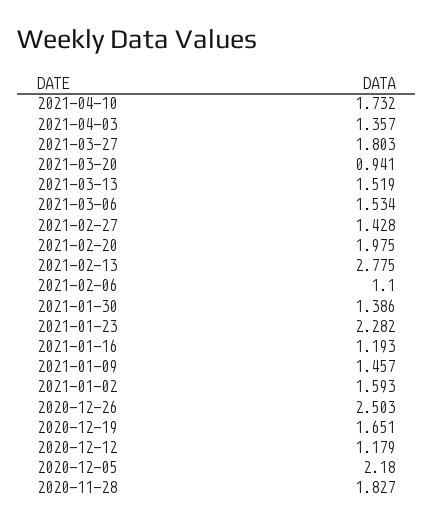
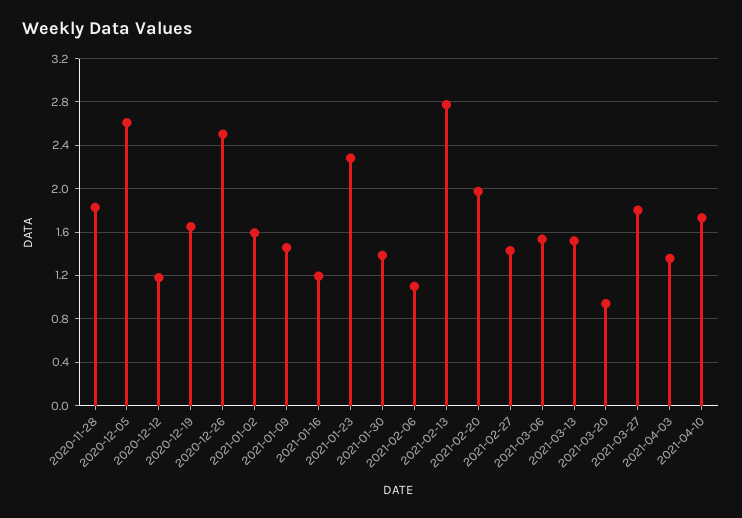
  {
    "2021-04-10": 1.732,
    "2021-04-03": 1.357,
    "2021-03-27": 1.803,
    "2021-03-20": 0.941,
    "2021-03-13": 1.519,
    "2021-03-06": 1.534,
    "2021-02-27": 1.428,
    "2021-02-20": 1.975,
    "2021-02-13": 2.775,
    "2021-02-06": 1.1,
    "2021-01-30": 1.386,
    "2021-01-23": 2.282,
    "2021-01-16": 1.193,
    "2021-01-09": 1.457,
    "2021-01-02": 1.593,
    "2020-12-26": 2.503,
    "2020-12-19": 1.651,
    "2020-12-12": 1.179,
-   "2020-12-05": 2.18,
+   "2020-12-05": 2.6,
    "2020-11-28": 1.827
  }

